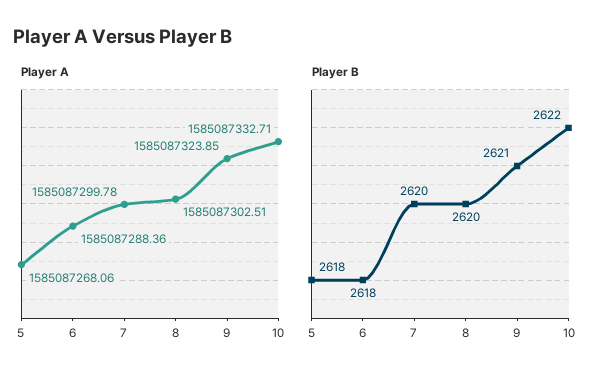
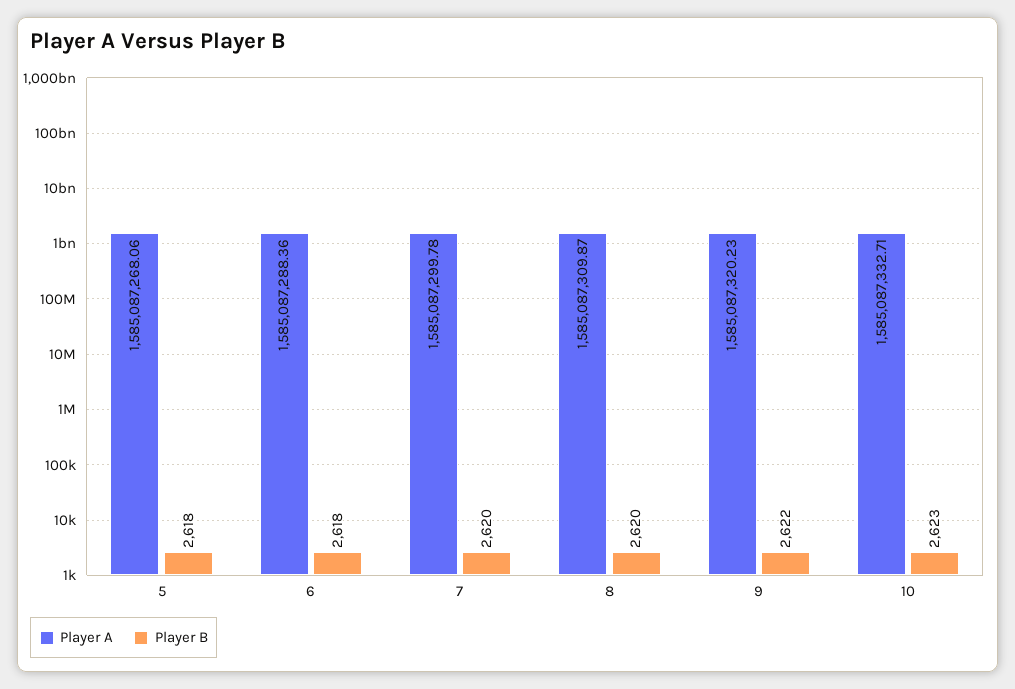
  {
    "Player A": {
      "5": 1585087268.06,
      "6": 1585087288.36,
      "7": 1585087299.78,
-     "8": 1585087302.51,
+     "8": 1585087309.87,
-     "9": 1585087323.85,
+     "9": 1585087320.23,
      "10": 1585087332.71
    },
    "Player B": {
      "5": 2618,
      "6": 2618,
      "7": 2620,
      "8": 2620,
-     "9": 2621,
+     "9": 2622,
-     "10": 2622
+     "10": 2623
    }
  }

